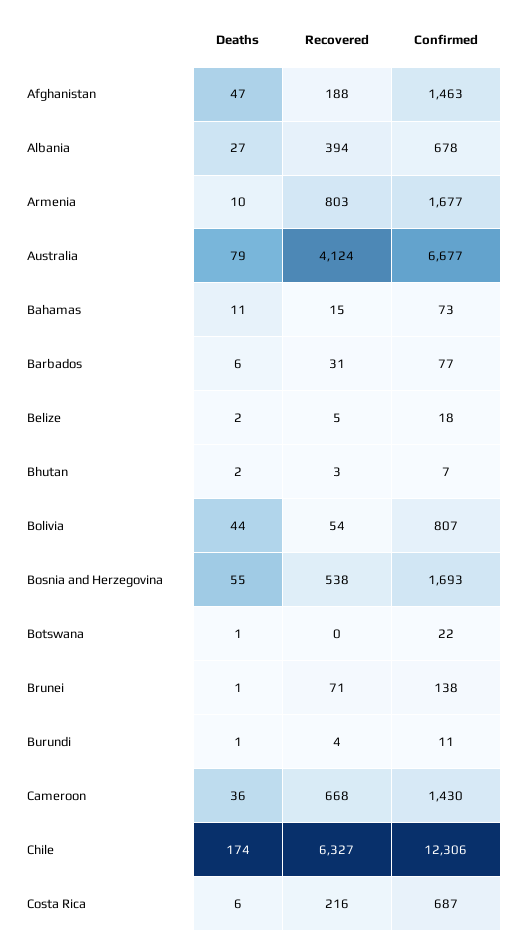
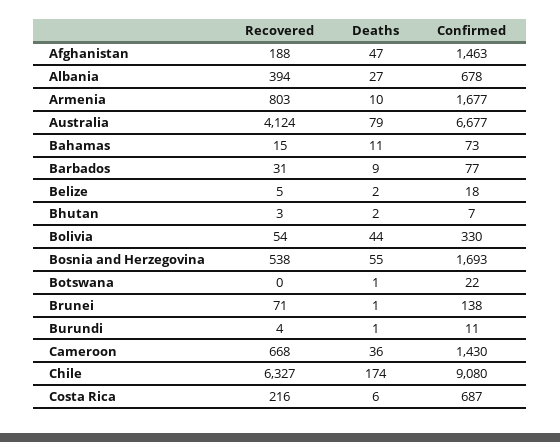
  {
    "Deaths": {
      "Afghanistan": 47,
      "Albania": 27,
      "Armenia": 10,
      "Australia": 79,
      "Bahamas": 11,
-     "Barbados": 6,
+     "Barbados": 9,
      "Belize": 2,
      "Bhutan": 2,
      "Bolivia": 44,
      "Bosnia and Herzegovina": 55,
      "Botswana": 1,
      "Brunei": 1,
      "Burundi": 1,
      "Cameroon": 36,
      "Chile": 174,
      "Costa Rica": 6
    },
    "Recovered": {
      "Afghanistan": 188,
      "Albania": 394,
      "Armenia": 803,
      "Australia": 4124,
      "Bahamas": 15,
      "Barbados": 31,
      "Belize": 5,
      "Bhutan": 3,
      "Bolivia": 54,
      "Bosnia and Herzegovina": 538,
      "Botswana": 0,
      "Brunei": 71,
      "Burundi": 4,
      "Cameroon": 668,
      "Chile": 6327,
      "Costa Rica": 216
    },
    "Confirmed": {
      "Afghanistan": 1463,
      "Albania": 678,
      "Armenia": 1677,
      "Australia": 6677,
      "Bahamas": 73,
      "Barbados": 77,
      "Belize": 18,
      "Bhutan": 7,
-     "Bolivia": 807,
+     "Bolivia": 330,
      "Bosnia and Herzegovina": 1693,
      "Botswana": 22,
      "Brunei": 138,
      "Burundi": 11,
      "Cameroon": 1430,
-     "Chile": 12306,
+     "Chile": 9080,
      "Costa Rica": 687
    }
  }

